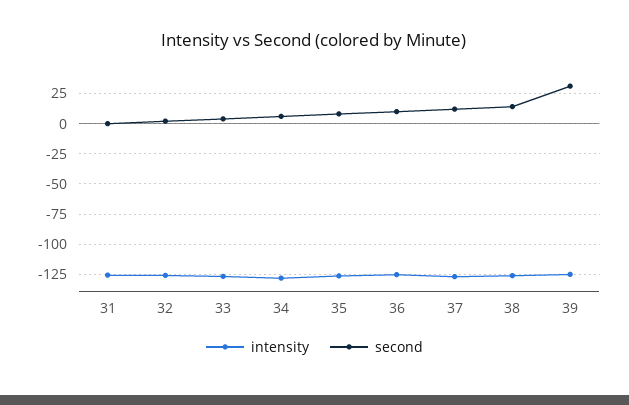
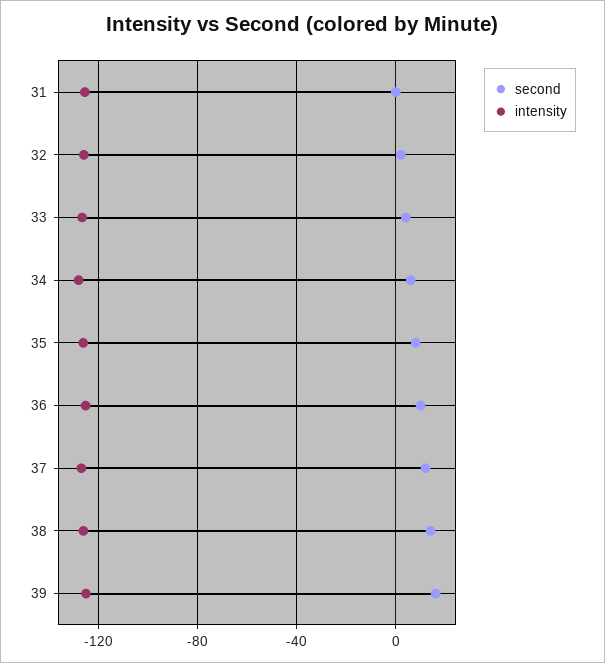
  {
    "intensity": {
      "31": -125,
      "32": -125,
      "33": -125,
      "34": -130,
      "35": -125,
      "36": -125,
      "37": -125,
      "38": -125,
      "39": -125
    },
    "second": {
      "31": 0,
      "32": 0,
      "33": 5,
      "34": 5,
      "35": 10,
      "36": 10,
      "37": 10,
      "38": 15,
-     "39": 30
+     "39": 15
    }
  }

